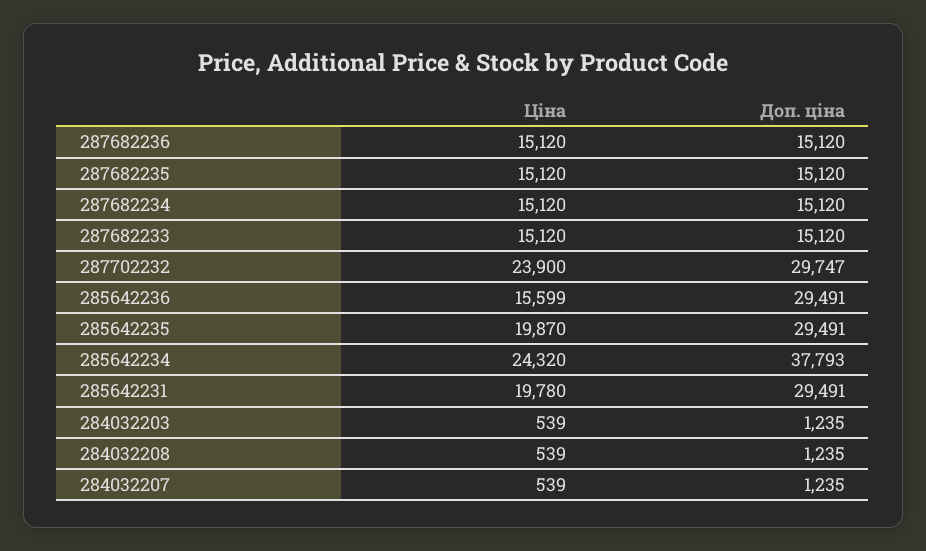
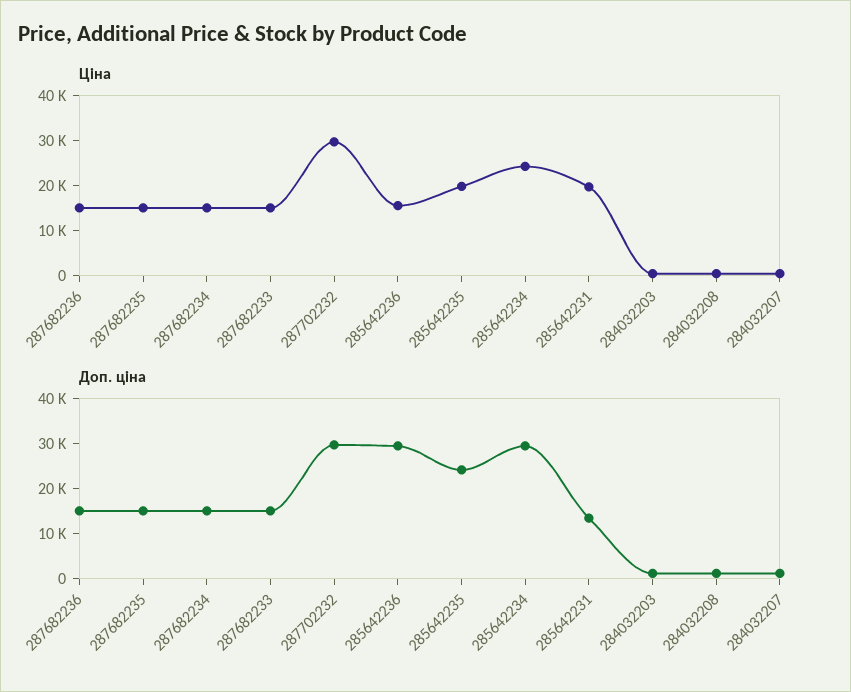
  {
    "Ціна": {
      "287682236": 15120,
      "287682235": 15120,
      "287682234": 15120,
      "287682233": 15120,
-     "287702232": 23900,
+     "287702232": 30000,
      "285642236": 15599,
      "285642235": 19870,
      "285642234": 24320,
      "285642231": 19780,
      "284032203": 539,
      "284032208": 539,
      "284032207": 539
    },
    "Доп. ціна": {
      "287682236": 15120,
      "287682235": 15120,
      "287682234": 15120,
      "287682233": 15120,
      "287702232": 29747,
      "285642236": 29491,
-     "285642235": 29491,
+     "285642235": 24000,
-     "285642234": 37793,
+     "285642234": 30000,
-     "285642231": 29491,
+     "285642231": 14000,
      "284032203": 1235,
      "284032208": 1235,
      "284032207": 1235
    }
  }

